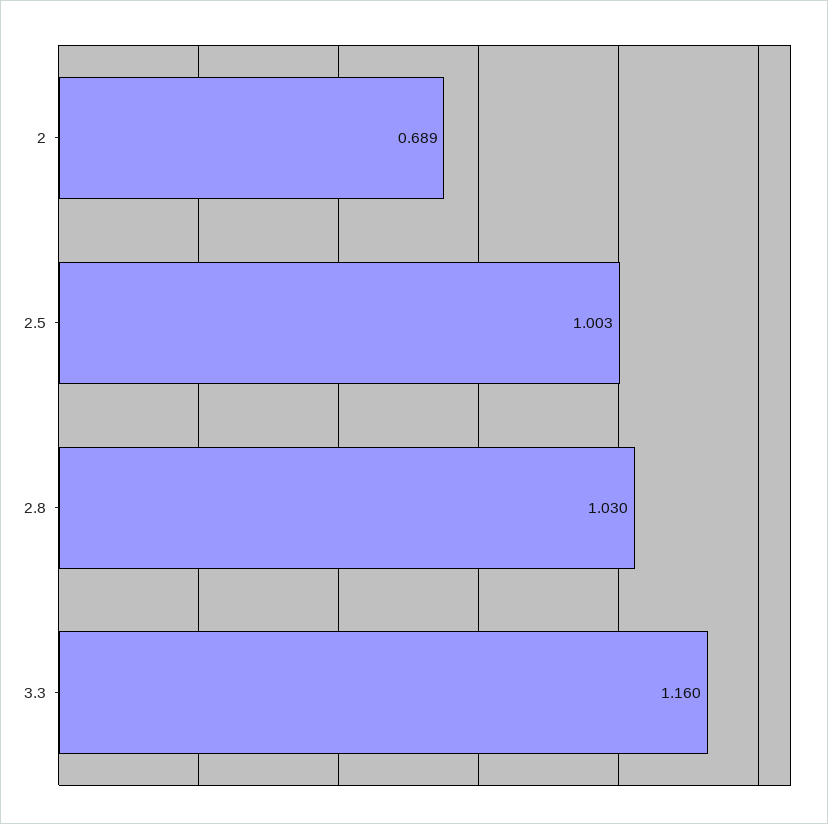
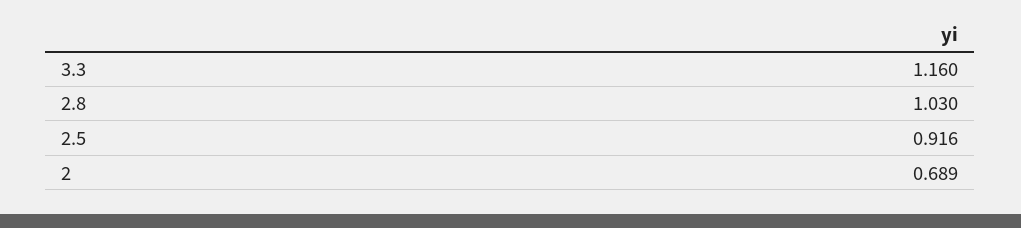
  {
    "2": 0.689,
-   "2.5": 1.003,
+   "2.5": 0.916,
    "2.8": 1.03,
    "3.3": 1.16
  }

